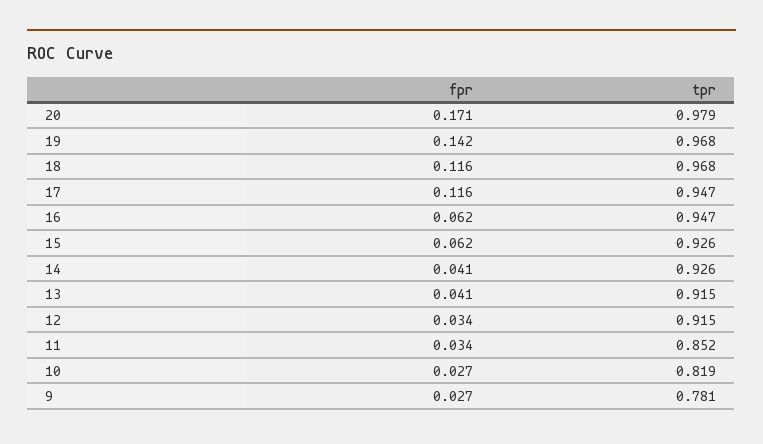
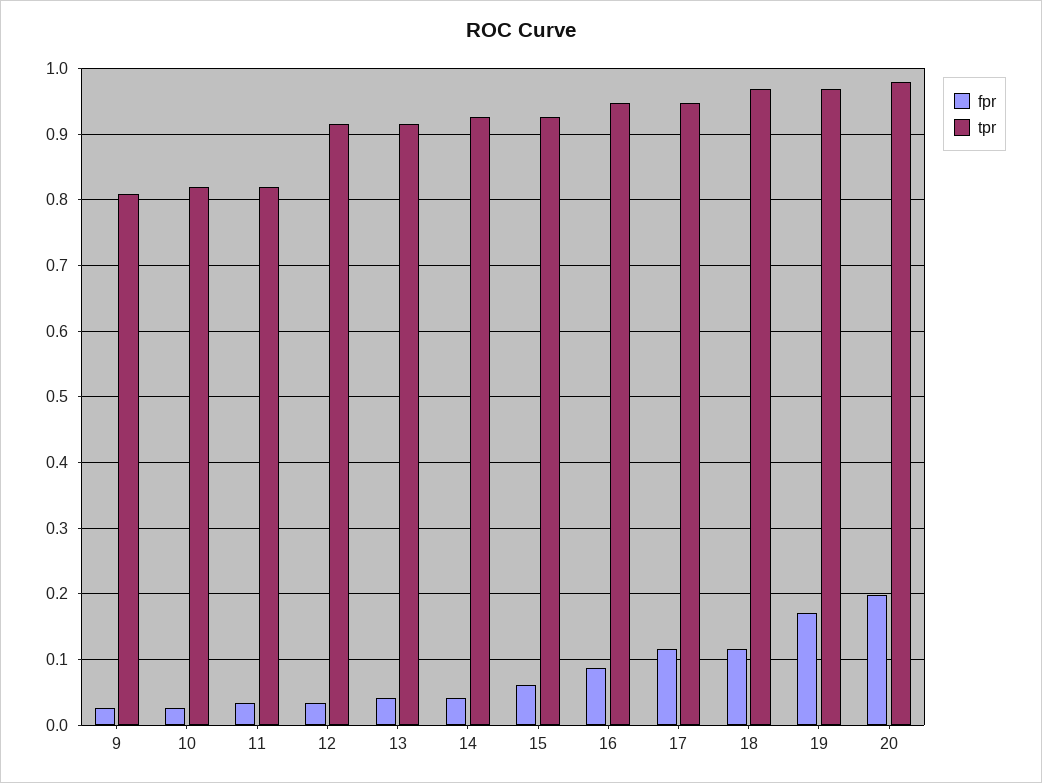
  {
    "fpr": {
-     "20": 0.171,
+     "20": 0.2,
-     "19": 0.142,
+     "19": 0.17,
      "18": 0.116,
      "17": 0.116,
-     "16": 0.062,
+     "16": 0.09,
      "15": 0.062,
      "14": 0.041,
      "13": 0.041,
      "12": 0.034,
      "11": 0.034,
      "10": 0.027,
      "9": 0.027
    },
    "tpr": {
      "20": 0.979,
      "19": 0.968,
      "18": 0.968,
      "17": 0.947,
      "16": 0.947,
      "15": 0.926,
      "14": 0.926,
      "13": 0.915,
      "12": 0.915,
-     "11": 0.852,
+     "11": 0.82,
      "10": 0.819,
-     "9": 0.781
+     "9": 0.81
    }
  }

